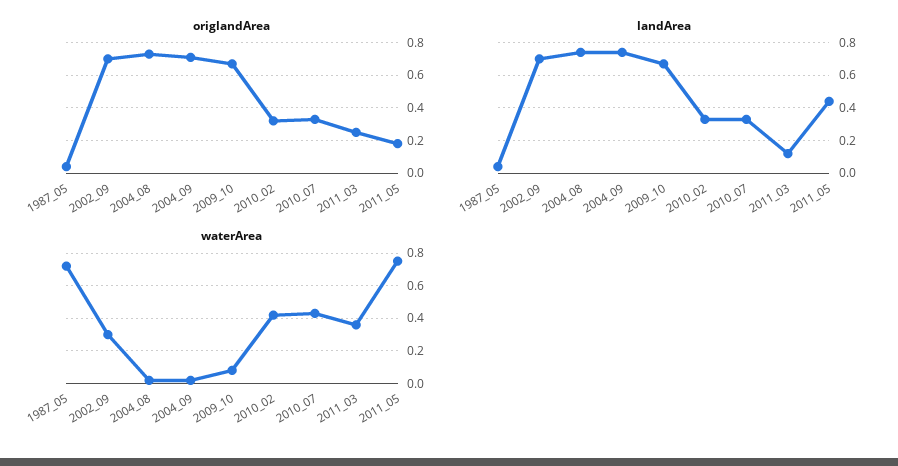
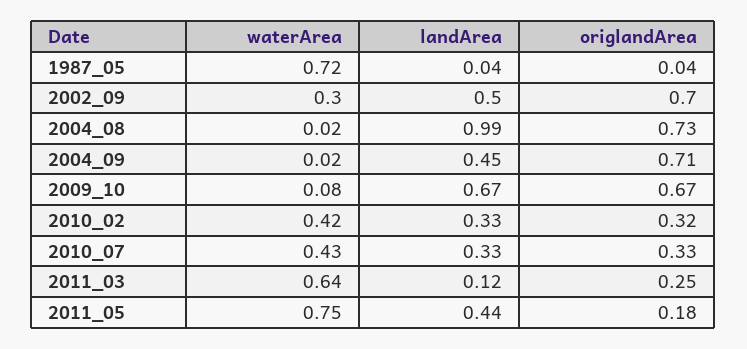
  {
    "origlandArea": {
      "1987_05": 0.04,
      "2002_09": 0.7,
      "2004_08": 0.73,
      "2004_09": 0.71,
      "2009_10": 0.67,
      "2010_02": 0.32,
      "2010_07": 0.33,
      "2011_03": 0.25,
      "2011_05": 0.18
    },
    "landArea": {
      "1987_05": 0.04,
-     "2002_09": 0.7,
+     "2002_09": 0.5,
-     "2004_08": 0.75,
+     "2004_08": 0.99,
-     "2004_09": 0.75,
+     "2004_09": 0.45,
      "2009_10": 0.67,
      "2010_02": 0.33,
      "2010_07": 0.33,
      "2011_03": 0.12,
      "2011_05": 0.44
    },
    "waterArea": {
      "1987_05": 0.72,
      "2002_09": 0.3,
      "2004_08": 0.02,
      "2004_09": 0.02,
      "2009_10": 0.08,
      "2010_02": 0.42,
      "2010_07": 0.43,
-     "2011_03": 0.35,
+     "2011_03": 0.64,
      "2011_05": 0.75
    }
  }

